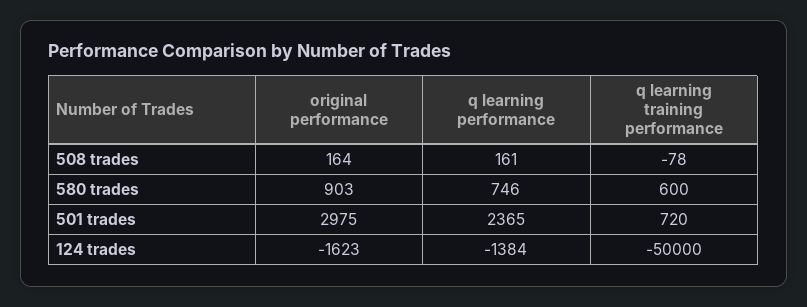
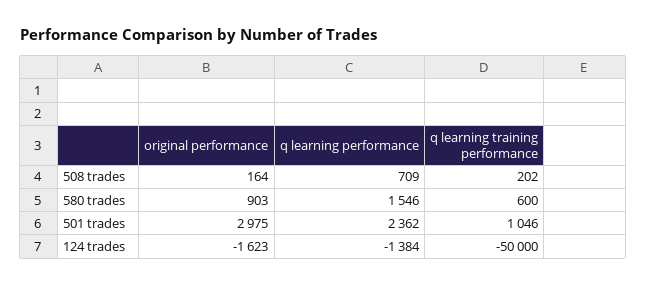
  {
    "original performance": {
      "508 trades": 164,
      "580 trades": 903,
      "501 trades": 2975,
      "124 trades": -1623
    },
    "q learning performance": {
-     "508 trades": 161,
+     "508 trades": 709,
-     "580 trades": 746,
+     "580 trades": 1546,
-     "501 trades": 2365,
+     "501 trades": 2362,
      "124 trades": -1384
    },
    "q learning training performance": {
-     "508 trades": -78,
+     "508 trades": 202,
      "580 trades": 600,
-     "501 trades": 720,
+     "501 trades": 1046,
      "124 trades": -50000
    }
  }

